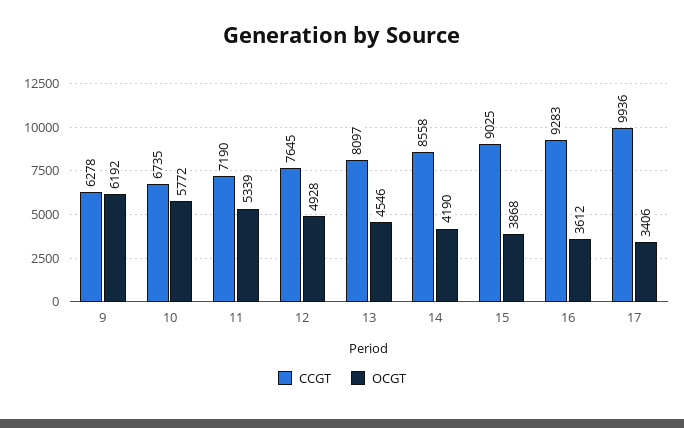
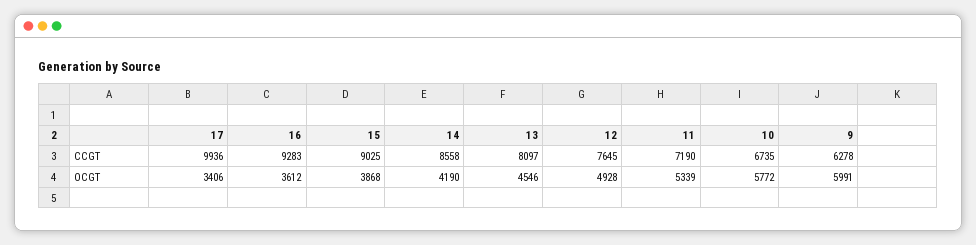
  {
    "CCGT": {
      "9": 6278,
      "10": 6735,
      "11": 7190,
      "12": 7645,
      "13": 8097,
      "14": 8558,
      "15": 9025,
      "16": 9283,
      "17": 9936
    },
    "OCGT": {
-     "9": 6192,
+     "9": 5991,
      "10": 5772,
      "11": 5339,
      "12": 4928,
      "13": 4546,
      "14": 4190,
      "15": 3868,
      "16": 3612,
      "17": 3406
    }
  }

